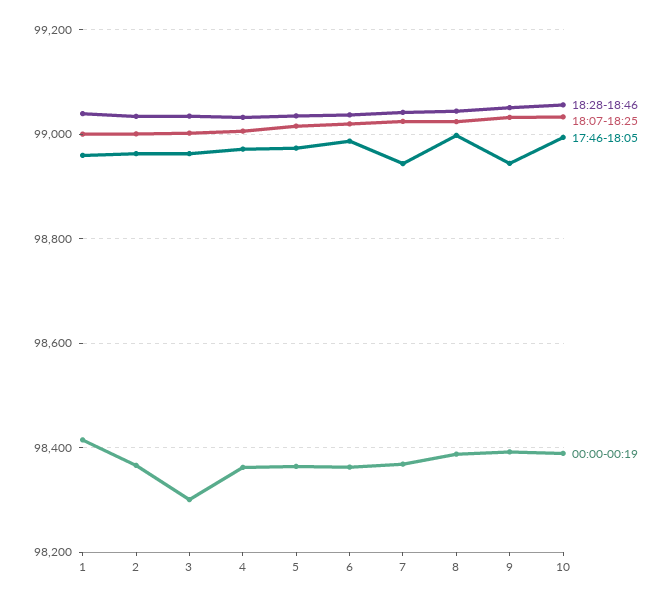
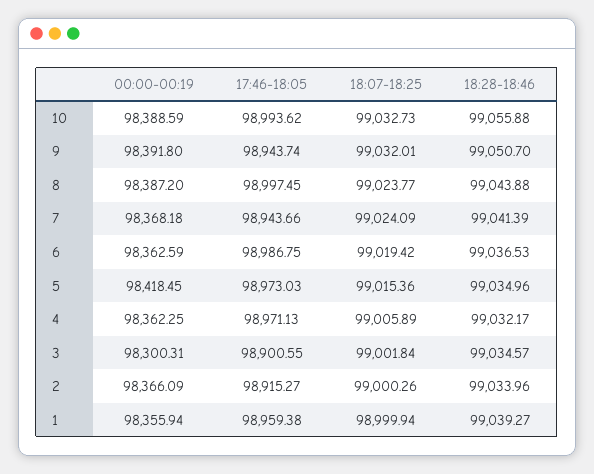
  {
    "18:28-18:46": {
      "1": 99039.27,
      "2": 99033.96,
      "3": 99034.57,
      "4": 99032.17,
      "5": 99034.96,
      "6": 99036.53,
      "7": 99041.39,
      "8": 99043.88,
      "9": 99050.7,
      "10": 99055.88
    },
    "18:07-18:25": {
      "1": 98999.94,
      "2": 99000.26,
      "3": 99001.84,
      "4": 99005.89,
      "5": 99015.36,
      "6": 99019.42,
      "7": 99024.09,
      "8": 99023.77,
      "9": 99032.01,
      "10": 99032.73
    },
    "17:46-18:05": {
      "1": 98959.38,
-     "2": 98960,
+     "2": 98915.27,
-     "3": 98960,
+     "3": 98900.55,
      "4": 98971.13,
      "5": 98973.03,
      "6": 98986.75,
      "7": 98943.66,
      "8": 98997.45,
      "9": 98943.74,
      "10": 98993.62
    },
    "00:00-00:19": {
-     "1": 98420,
+     "1": 98355.94,
      "2": 98366.09,
      "3": 98300.31,
      "4": 98362.25,
-     "5": 98360,
+     "5": 98418.45,
      "6": 98362.59,
      "7": 98368.18,
      "8": 98387.2,
      "9": 98391.8,
      "10": 98388.59
    }
  }

